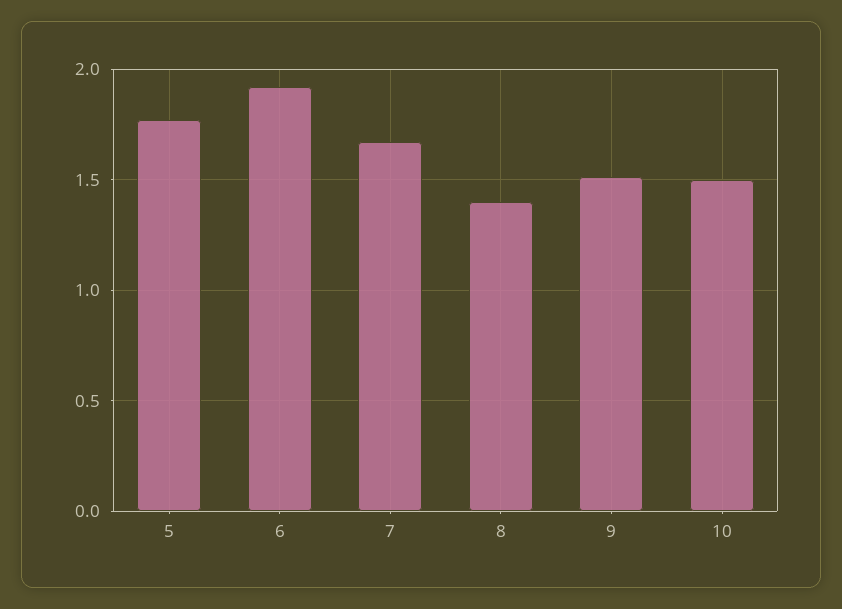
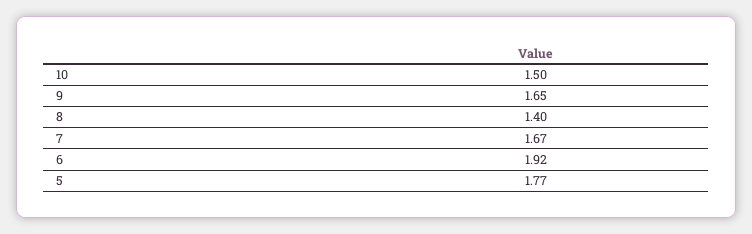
  {
    "5": 1.77,
    "6": 1.92,
    "7": 1.67,
    "8": 1.4,
-   "9": 1.5,
+   "9": 1.65,
    "10": 1.5
  }

